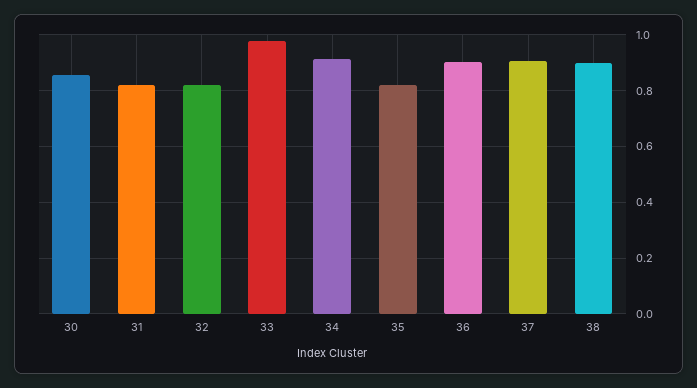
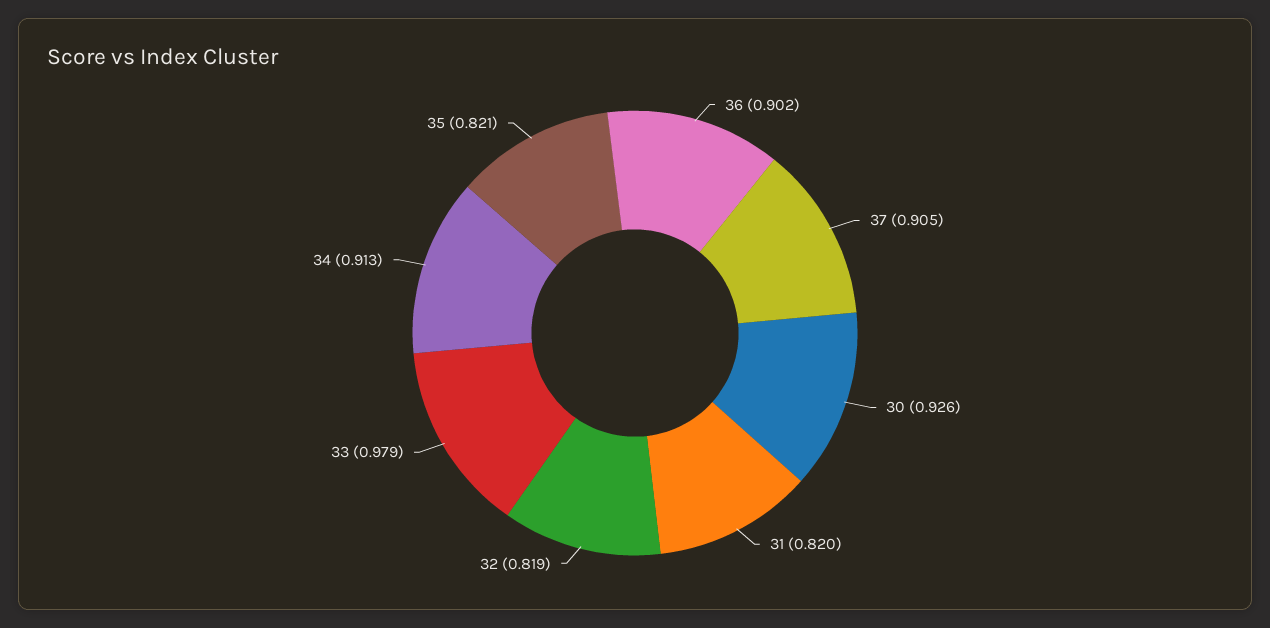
  {
-   "30": 0.85,
+   "30": 0.926,
    "31": 0.82,
    "32": 0.819,
    "33": 0.979,
    "34": 0.913,
    "35": 0.821,
    "36": 0.902,
-   "37": 0.905,
+   "37": 0.905
-   "38": 0.9
  }

